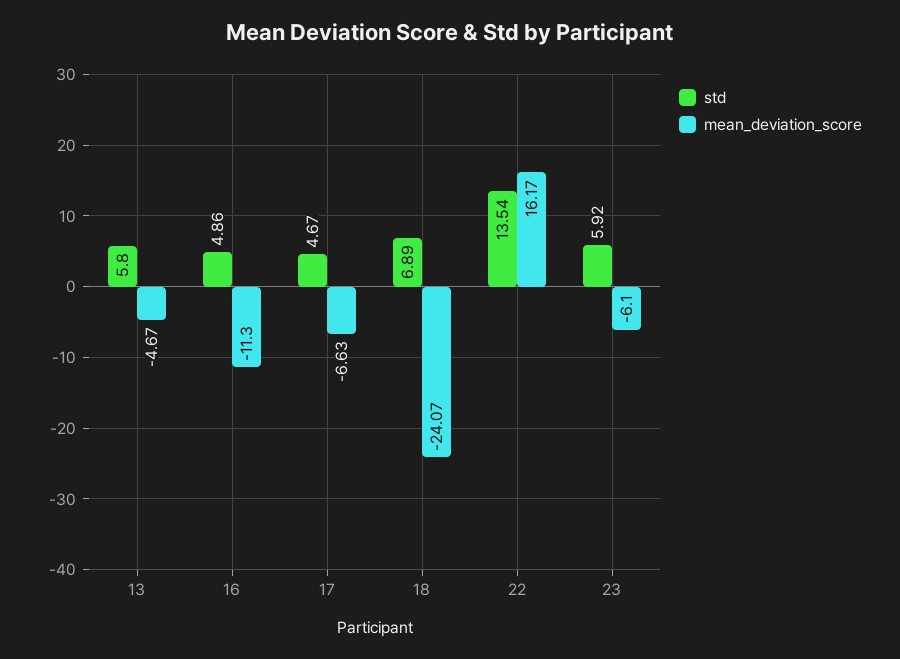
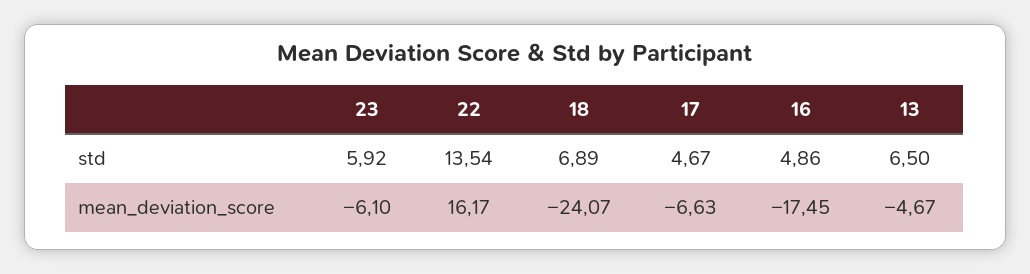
  {
    "std": {
-     "13": 5.8,
+     "13": 6.5,
      "16": 4.86,
      "17": 4.67,
      "18": 6.89,
      "22": 13.54,
      "23": 5.92
    },
    "mean_deviation_score": {
      "13": -4.67,
-     "16": -11.3,
+     "16": -17.45,
      "17": -6.63,
      "18": -24.07,
      "22": 16.17,
      "23": -6.1
    }
  }

